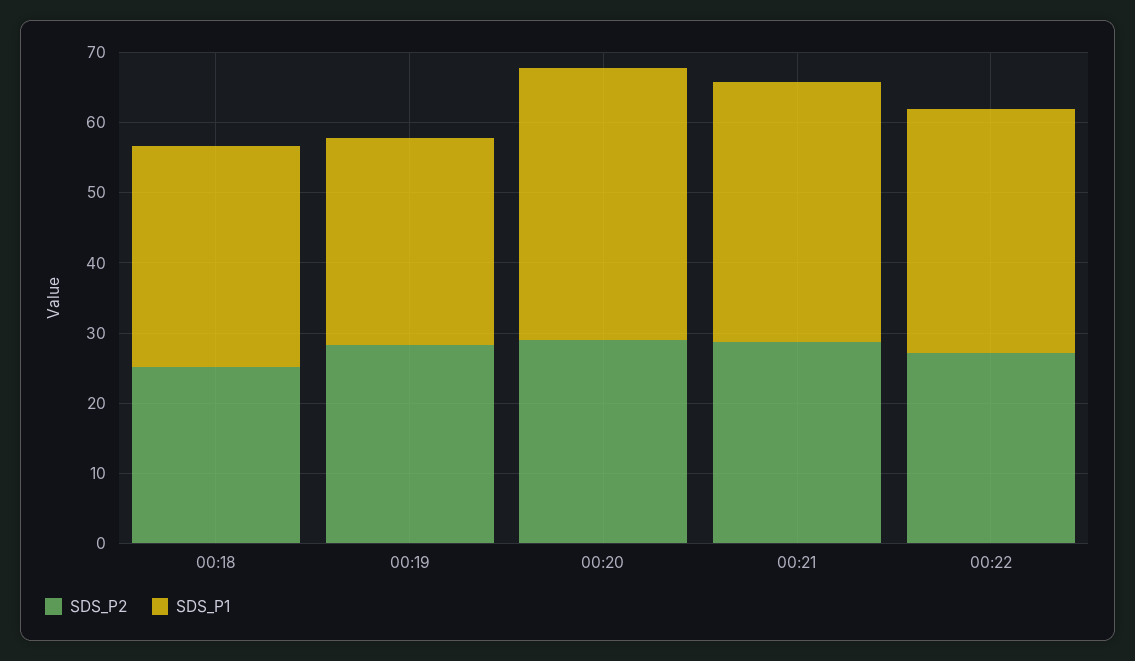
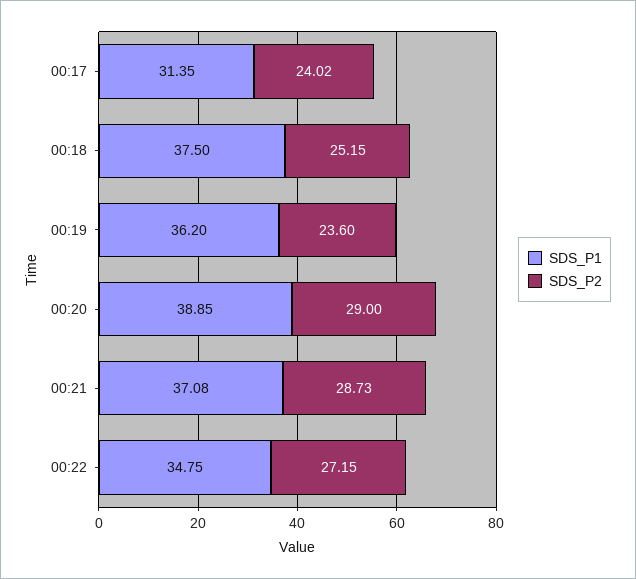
  {
    "SDS_P2": {
      "00:18": 25.15,
-     "00:19": 28,
+     "00:19": 23.6,
      "00:20": 29,
      "00:21": 28.73,
-     "00:22": 27.15
+     "00:22": 27.15,
+     "00:17": 24.02
    },
    "SDS_P1": {
-     "00:18": 32,
+     "00:18": 37.5,
-     "00:19": 30,
+     "00:19": 36.2,
      "00:20": 38.85,
      "00:21": 37.08,
-     "00:22": 34.75
+     "00:22": 34.75,
+     "00:17": 31.35
    }
  }

